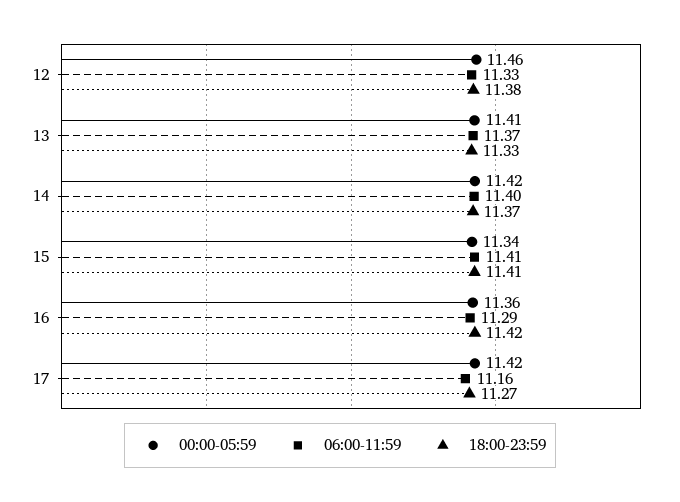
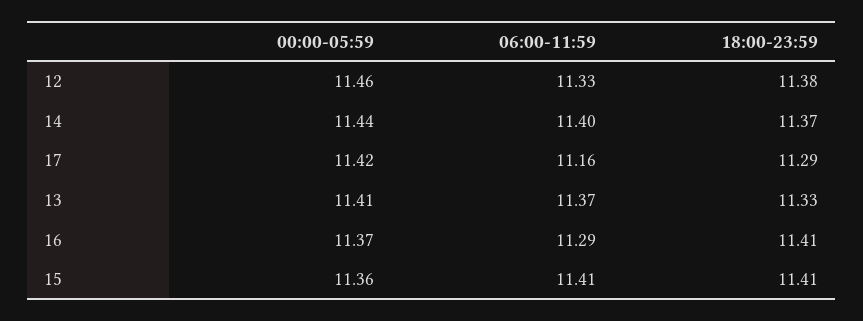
  {
    "00:00-05:59": {
      "12": 11.46,
      "13": 11.41,
-     "14": 11.42,
+     "14": 11.44,
-     "15": 11.34,
+     "15": 11.36,
-     "16": 11.36,
+     "16": 11.37,
      "17": 11.42
    },
    "06:00-11:59": {
      "12": 11.33,
      "13": 11.37,
      "14": 11.4,
      "15": 11.41,
      "16": 11.29,
      "17": 11.16
    },
    "18:00-23:59": {
      "12": 11.38,
      "13": 11.33,
      "14": 11.37,
      "15": 11.41,
-     "16": 11.42,
+     "16": 11.41,
-     "17": 11.27
+     "17": 11.29
    }
  }

